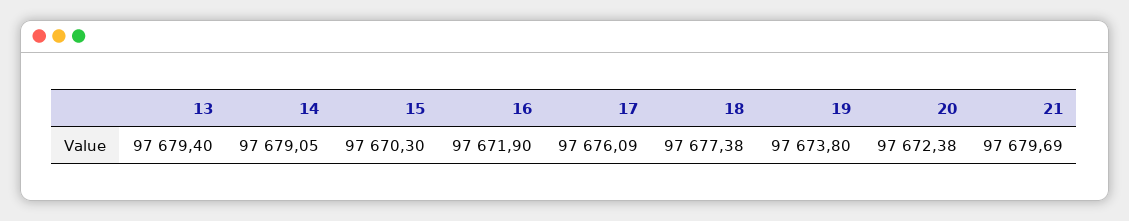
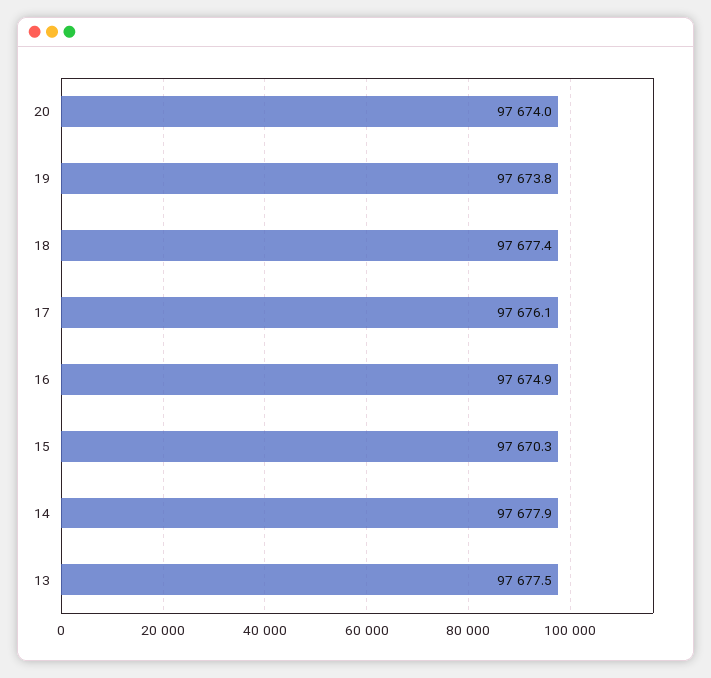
  {
-   "13": 97679.4,
+   "13": 97677.5,
-   "14": 97679.05,
+   "14": 97677.9,
    "15": 97670.3,
-   "16": 97671.9,
+   "16": 97674.9,
    "17": 97676.09,
    "18": 97677.38,
    "19": 97673.8,
-   "20": 97672.38,
+   "20": 97674
-   "21": 97679.69
  }

